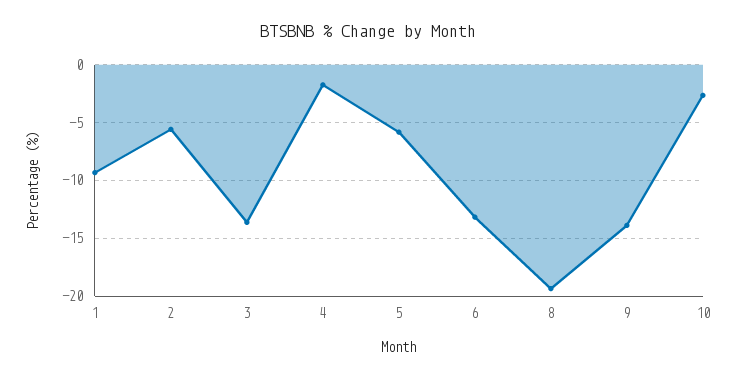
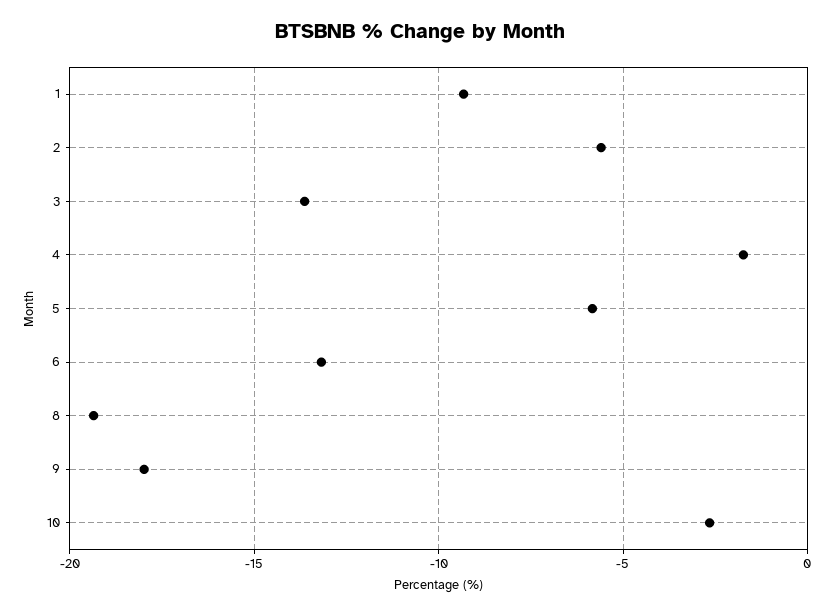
  {
    "1": -9.5,
    "2": -5.5,
    "3": -13.5,
    "4": -1.5,
    "5": -6,
    "6": -13,
    "8": -19.5,
-   "9": -14,
+   "9": -18,
    "10": -2.5
  }

